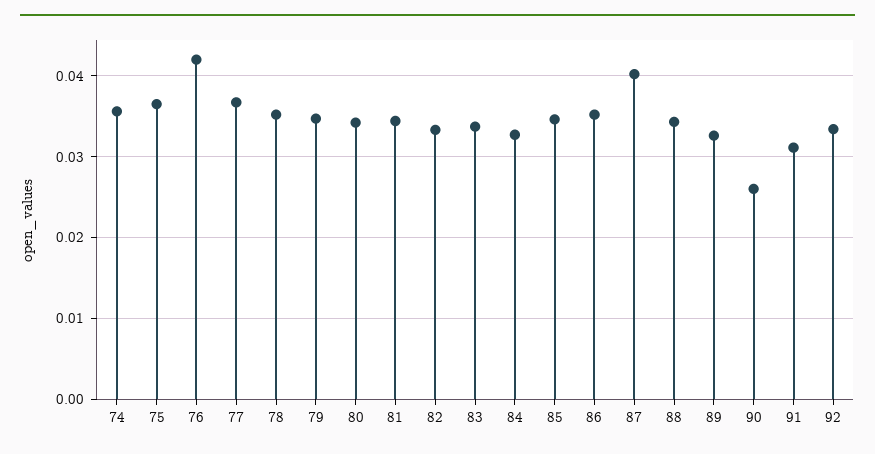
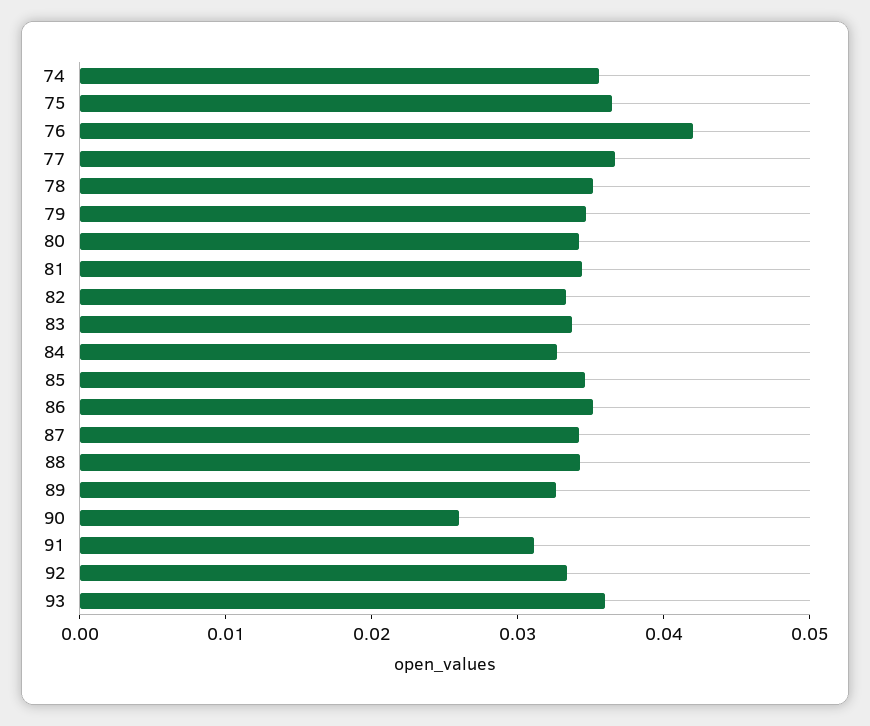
  {
    "74": 0.036,
    "75": 0.037,
    "76": 0.042,
    "77": 0.037,
    "78": 0.035,
    "79": 0.035,
    "80": 0.034,
    "81": 0.034,
    "82": 0.033,
    "83": 0.034,
    "84": 0.033,
    "85": 0.035,
    "86": 0.035,
-   "87": 0.04,
+   "87": 0.034,
    "88": 0.034,
    "89": 0.033,
    "90": 0.026,
    "91": 0.031,
-   "92": 0.033
+   "92": 0.033,
+   "93": 0.036
  }

